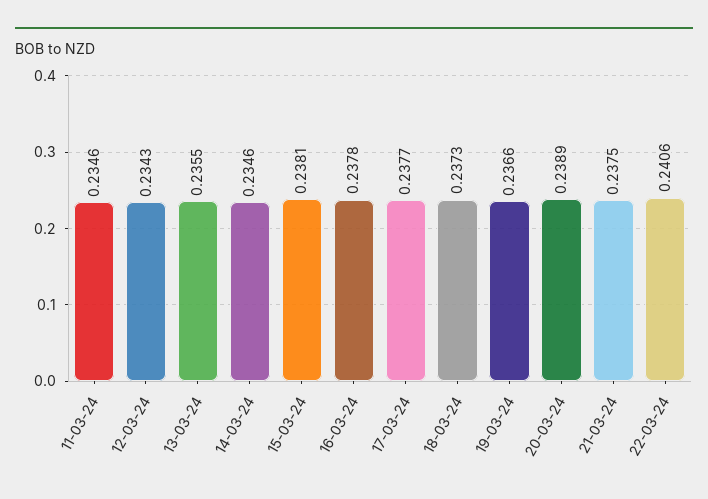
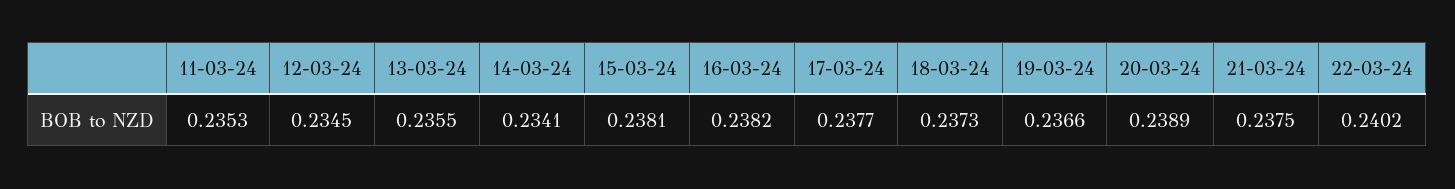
  {
-   "11-03-24": 0.2346,
+   "11-03-24": 0.2353,
-   "12-03-24": 0.2343,
+   "12-03-24": 0.2345,
    "13-03-24": 0.2355,
-   "14-03-24": 0.2346,
+   "14-03-24": 0.2341,
    "15-03-24": 0.2381,
-   "16-03-24": 0.2378,
+   "16-03-24": 0.2382,
    "17-03-24": 0.2377,
    "18-03-24": 0.2373,
    "19-03-24": 0.2366,
    "20-03-24": 0.2389,
    "21-03-24": 0.2375,
-   "22-03-24": 0.2406
+   "22-03-24": 0.2402
  }

